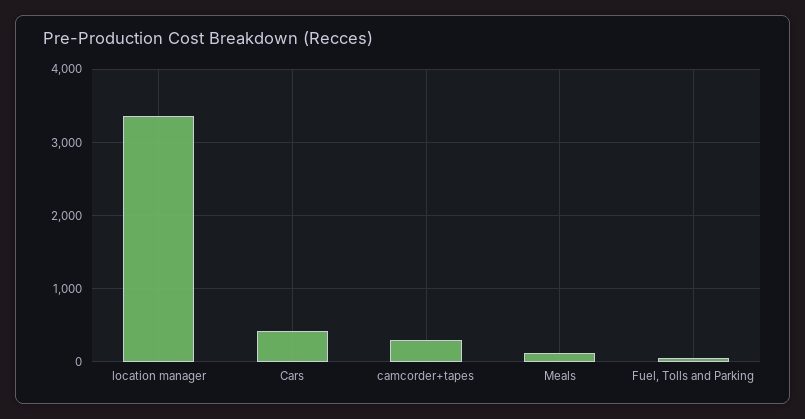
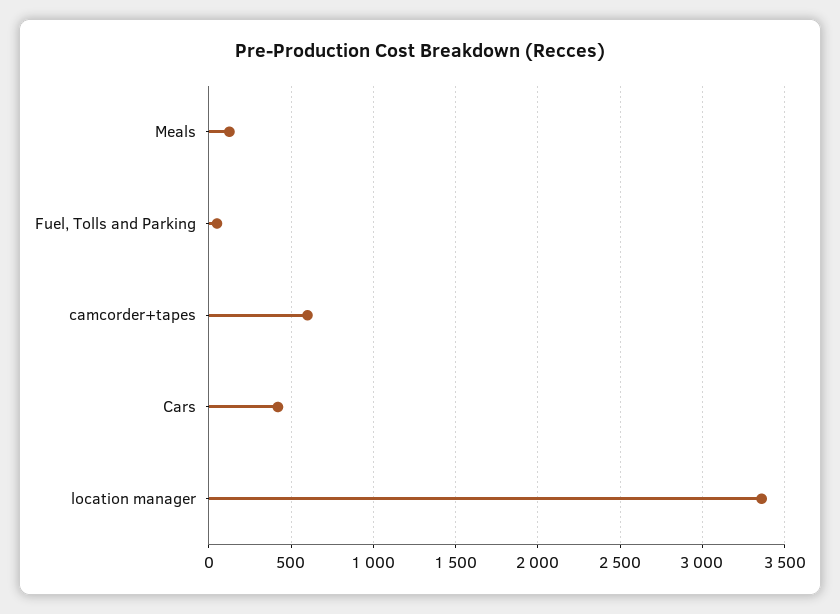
  {
    "location manager": 3350,
    "Cars": 400,
-   "camcorder+tapes": 300,
+   "camcorder+tapes": 600,
    "Meals": 150,
    "Fuel, Tolls and Parking": 50
  }

